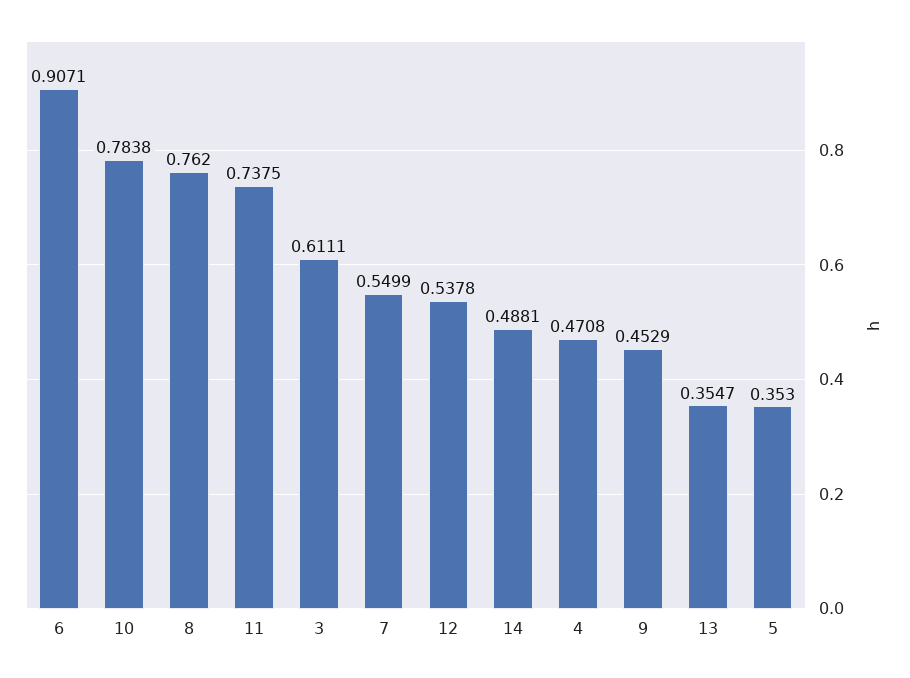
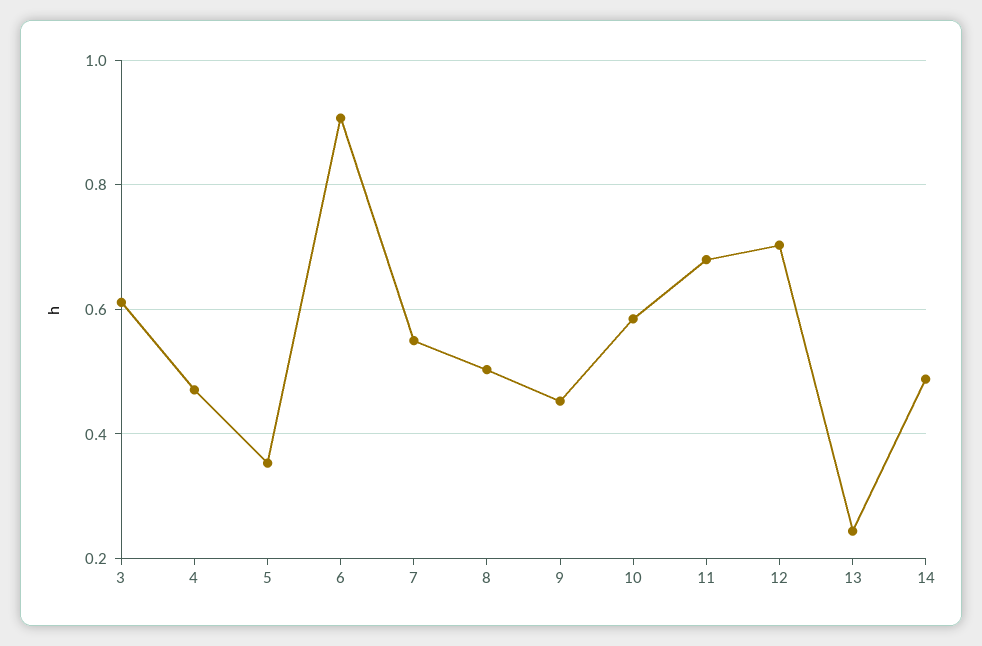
  {
    "6": 0.9071,
-   "10": 0.7838,
+   "10": 0.58,
-   "8": 0.762,
+   "8": 0.5,
-   "11": 0.7375,
+   "11": 0.68,
    "3": 0.6111,
    "7": 0.5499,
-   "12": 0.5378,
+   "12": 0.7,
    "14": 0.4881,
    "4": 0.4708,
    "9": 0.4529,
-   "13": 0.3547,
+   "13": 0.24,
    "5": 0.353
  }

